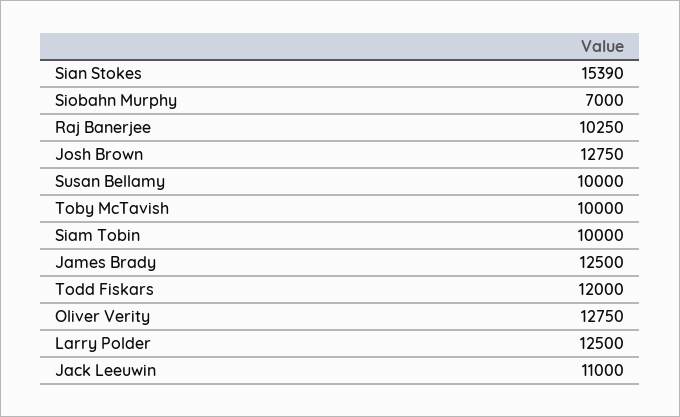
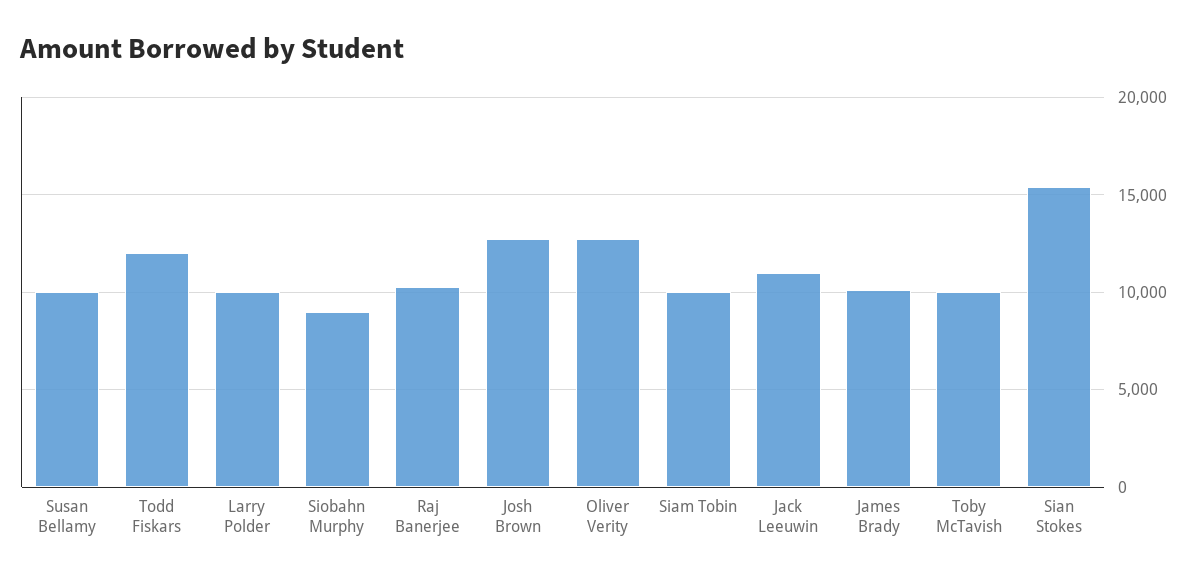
  {
    "Sian Stokes": 15390,
-   "Siobahn Murphy": 7000,
+   "Siobahn Murphy": 9000,
    "Raj Banerjee": 10250,
    "Josh Brown": 12750,
    "Susan Bellamy": 10000,
    "Toby McTavish": 10000,
    "Siam Tobin": 10000,
-   "James Brady": 12500,
+   "James Brady": 10000,
    "Todd Fiskars": 12000,
    "Oliver Verity": 12750,
-   "Larry Polder": 12500,
+   "Larry Polder": 10000,
    "Jack Leeuwin": 11000
  }

